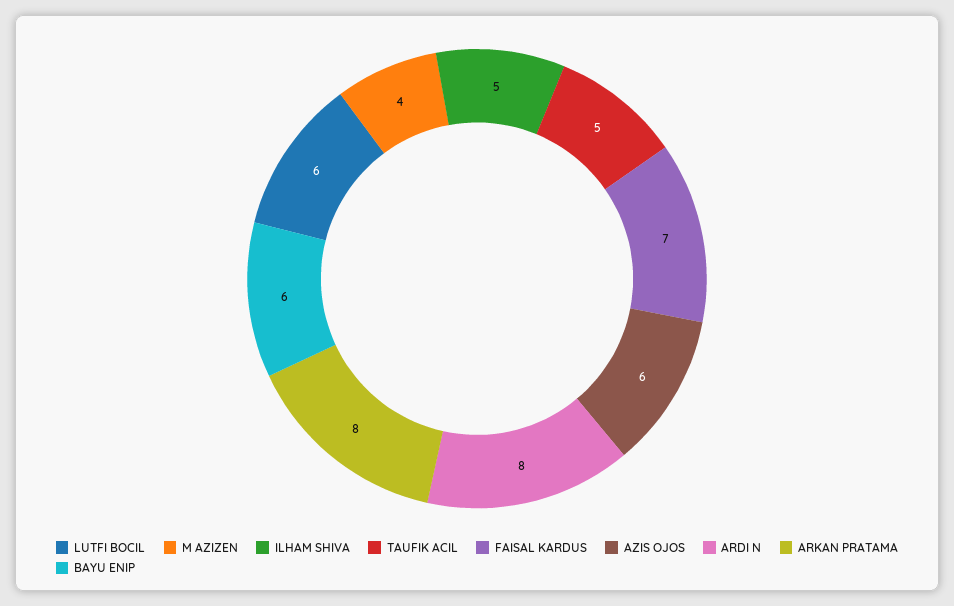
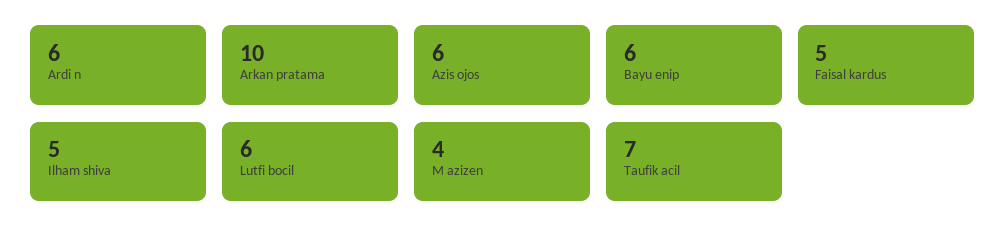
  {
    "LUTFI BOCIL": 6,
    "M AZIZEN": 4,
    "ILHAM SHIVA": 5,
-   "TAUFIK ACIL": 5,
+   "TAUFIK ACIL": 7,
-   "FAISAL KARDUS": 7,
+   "FAISAL KARDUS": 5,
    "AZIS OJOS": 6,
-   "ARDI N": 8,
+   "ARDI N": 6,
-   "ARKAN PRATAMA": 8,
+   "ARKAN PRATAMA": 10,
    "BAYU ENIP": 6
  }

